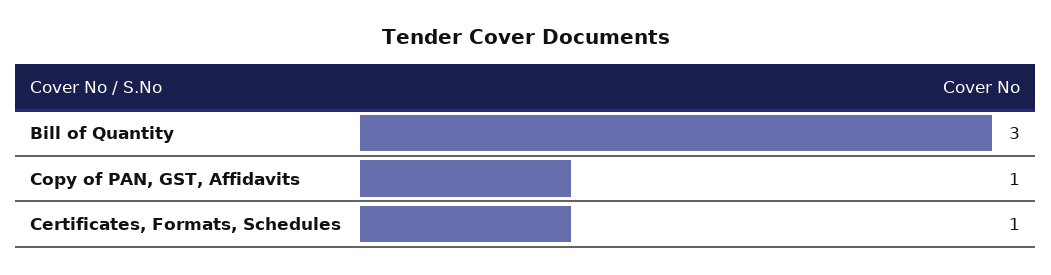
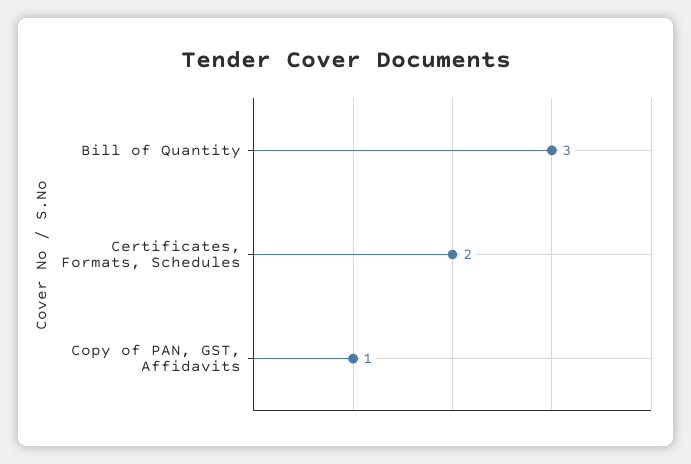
  {
    "Bill of Quantity": 3,
    "Copy of PAN, GST, Affidavits": 1,
-   "Certificates, Formats, Schedules": 1
+   "Certificates, Formats, Schedules": 2
  }

